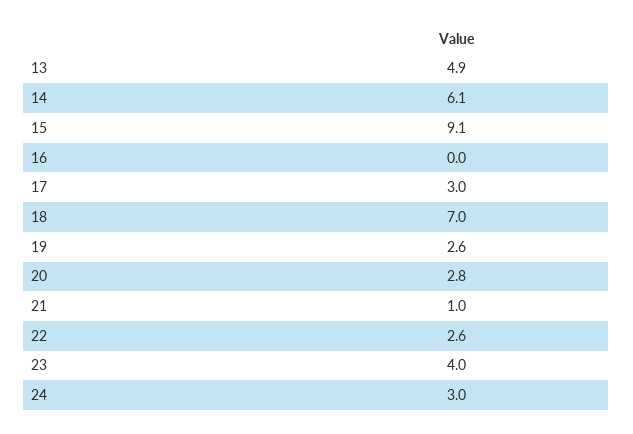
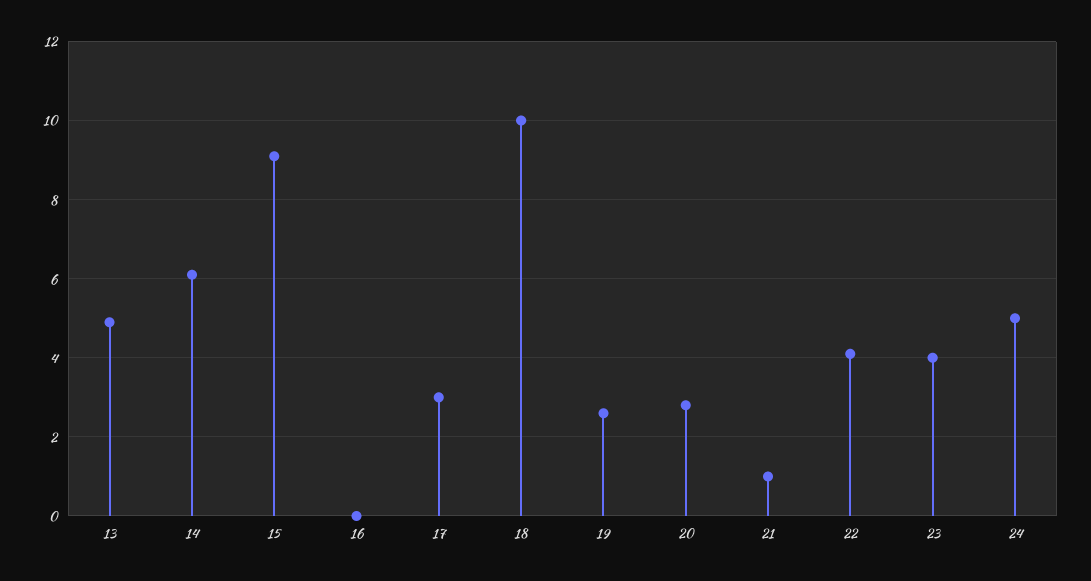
  {
    "13": 4.9,
    "14": 6.1,
    "15": 9.1,
    "16": 0,
    "17": 3,
-   "18": 7,
+   "18": 10,
    "19": 2.6,
    "20": 2.8,
    "21": 1,
-   "22": 2.6,
+   "22": 4,
    "23": 4,
-   "24": 3
+   "24": 5
  }

